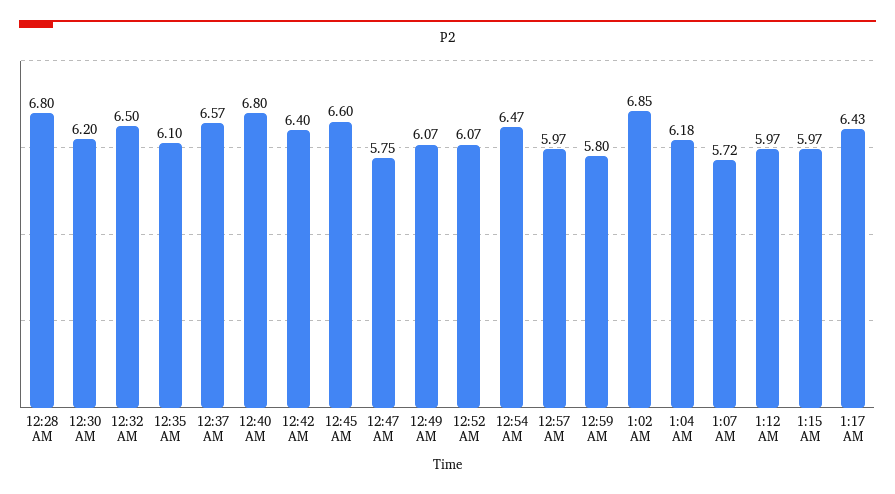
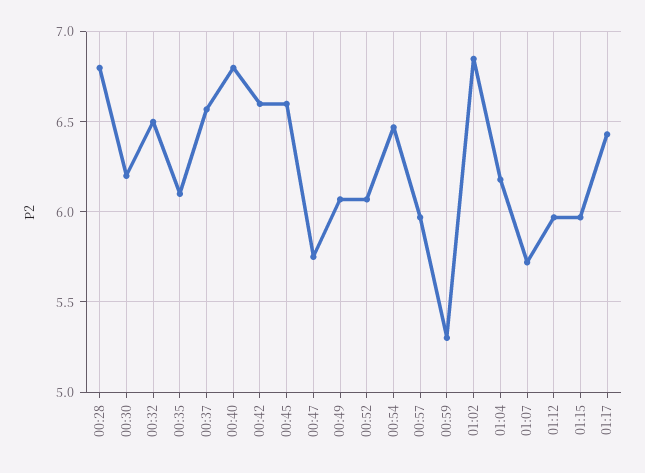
  {
    "12:28 AM": 6.8,
    "12:30 AM": 6.2,
    "12:32 AM": 6.5,
    "12:35 AM": 6.1,
    "12:37 AM": 6.57,
    "12:40 AM": 6.8,
-   "12:42 AM": 6.4,
+   "12:42 AM": 6.6,
    "12:45 AM": 6.6,
    "12:47 AM": 5.75,
    "12:49 AM": 6.07,
    "12:52 AM": 6.07,
    "12:54 AM": 6.47,
    "12:57 AM": 5.97,
-   "12:59 AM": 5.8,
+   "12:59 AM": 5.3,
    "1:02 AM": 6.85,
    "1:04 AM": 6.18,
    "1:07 AM": 5.72,
    "1:12 AM": 5.97,
    "1:15 AM": 5.97,
    "1:17 AM": 6.43
  }

